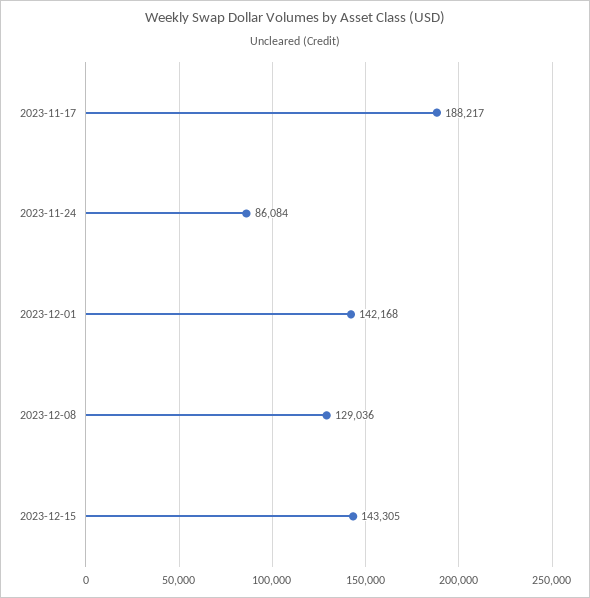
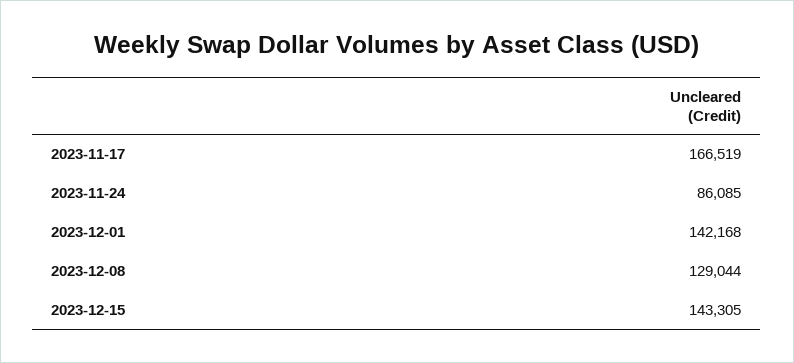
  {
-   "2023-11-17": 188217,
+   "2023-11-17": 166519,
-   "2023-11-24": 86084,
+   "2023-11-24": 86085,
    "2023-12-01": 142168,
-   "2023-12-08": 129036,
+   "2023-12-08": 129044,
    "2023-12-15": 143305
  }

